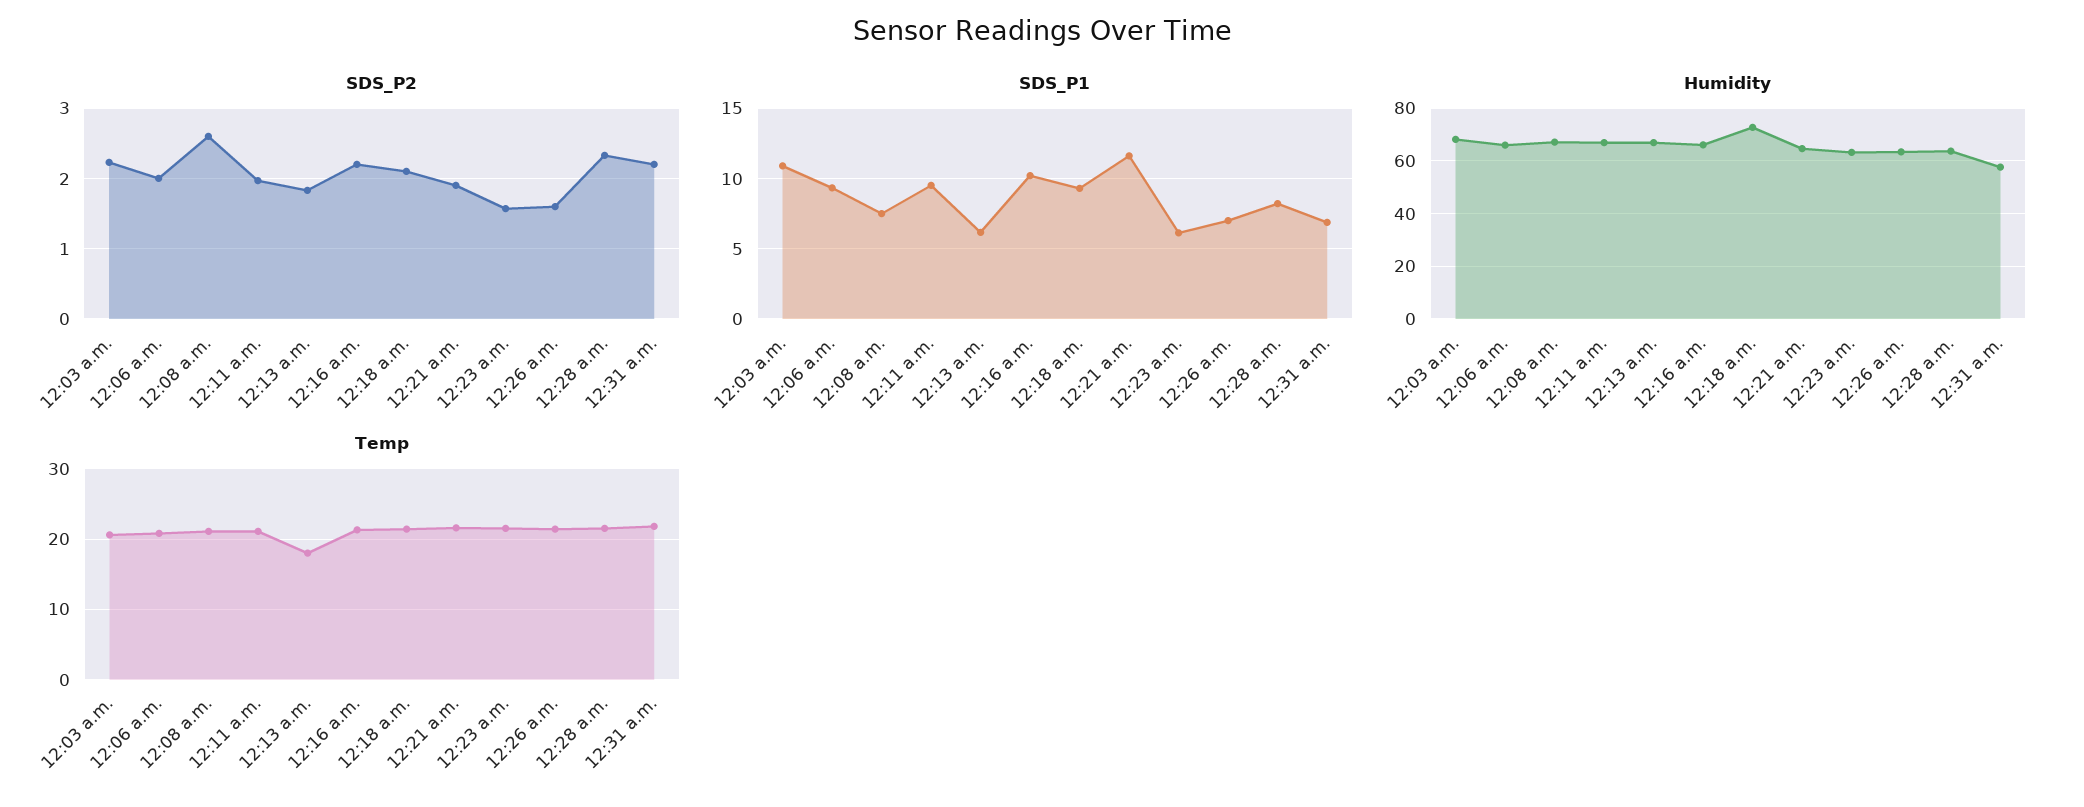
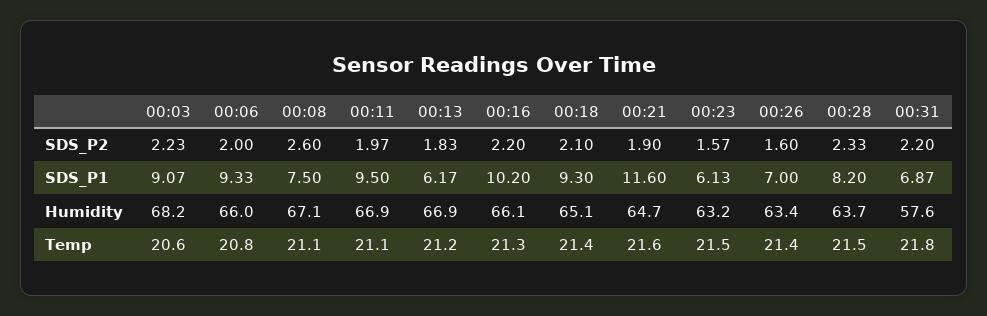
  {
    "SDS_P2": {
      "12:03 a.m.": 2.23,
      "12:06 a.m.": 2,
      "12:08 a.m.": 2.6,
      "12:11 a.m.": 1.97,
      "12:13 a.m.": 1.83,
      "12:16 a.m.": 2.2,
      "12:18 a.m.": 2.1,
      "12:21 a.m.": 1.9,
      "12:23 a.m.": 1.57,
      "12:26 a.m.": 1.6,
      "12:28 a.m.": 2.33,
      "12:31 a.m.": 2.2
    },
    "SDS_P1": {
-     "12:03 a.m.": 11,
+     "12:03 a.m.": 9.07,
      "12:06 a.m.": 9.33,
      "12:08 a.m.": 7.5,
      "12:11 a.m.": 9.5,
      "12:13 a.m.": 6.17,
      "12:16 a.m.": 10.2,
      "12:18 a.m.": 9.3,
      "12:21 a.m.": 11.6,
      "12:23 a.m.": 6.13,
      "12:26 a.m.": 7,
      "12:28 a.m.": 8.2,
      "12:31 a.m.": 6.87
    },
    "Humidity": {
      "12:03 a.m.": 68.2,
      "12:06 a.m.": 66,
      "12:08 a.m.": 67.1,
      "12:11 a.m.": 66.9,
      "12:13 a.m.": 66.9,
      "12:16 a.m.": 66.1,
-     "12:18 a.m.": 72.5,
+     "12:18 a.m.": 65.1,
      "12:21 a.m.": 64.7,
      "12:23 a.m.": 63.2,
      "12:26 a.m.": 63.4,
      "12:28 a.m.": 63.7,
      "12:31 a.m.": 57.6
    },
    "Temp": {
      "12:03 a.m.": 20.6,
      "12:06 a.m.": 20.8,
      "12:08 a.m.": 21.1,
      "12:11 a.m.": 21.1,
-     "12:13 a.m.": 18,
+     "12:13 a.m.": 21.2,
      "12:16 a.m.": 21.3,
      "12:18 a.m.": 21.4,
      "12:21 a.m.": 21.6,
      "12:23 a.m.": 21.5,
      "12:26 a.m.": 21.4,
      "12:28 a.m.": 21.5,
      "12:31 a.m.": 21.8
    }
  }

